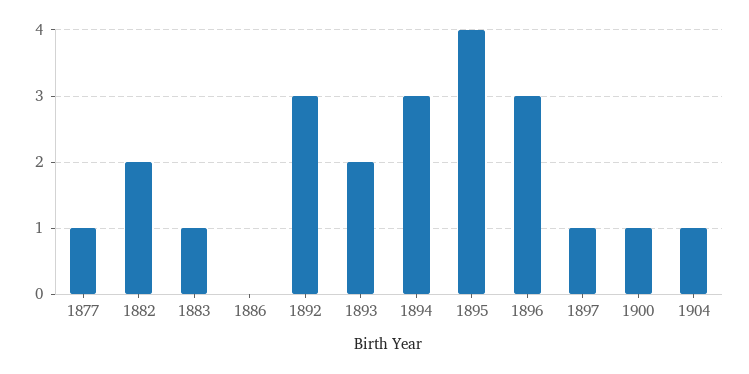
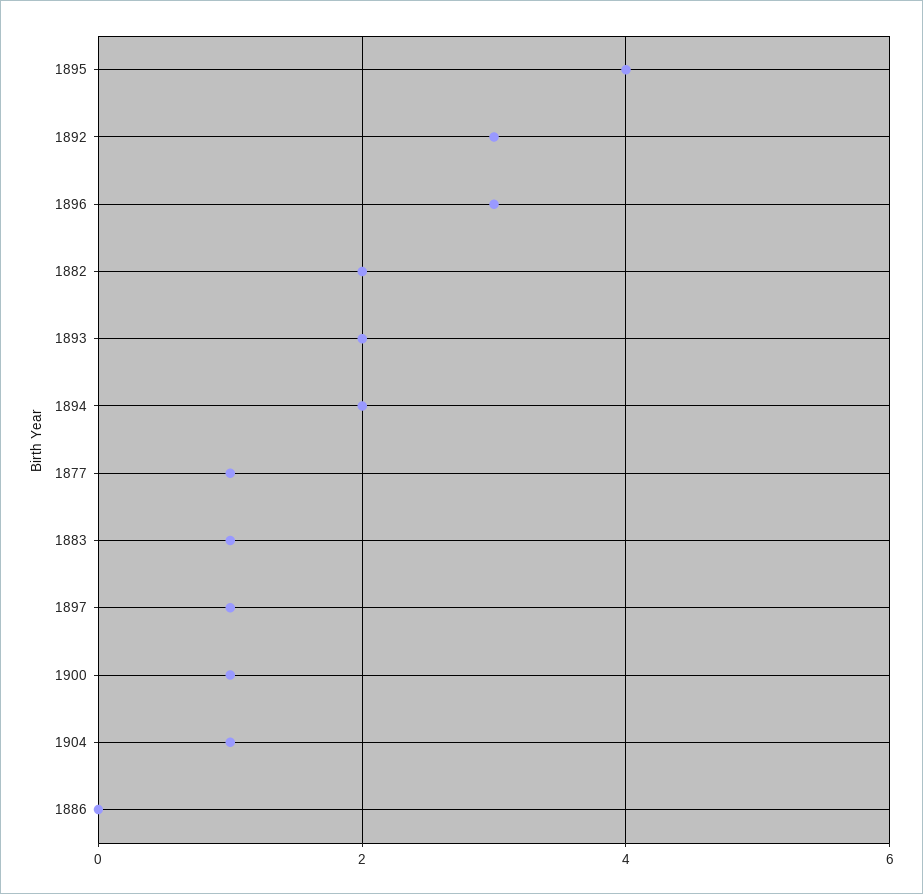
  {
    "1877": 1,
    "1882": 2,
    "1883": 1,
    "1886": 0,
    "1892": 3,
    "1893": 2,
-   "1894": 3,
+   "1894": 2,
    "1895": 4,
    "1896": 3,
    "1897": 1,
    "1900": 1,
    "1904": 1
  }

